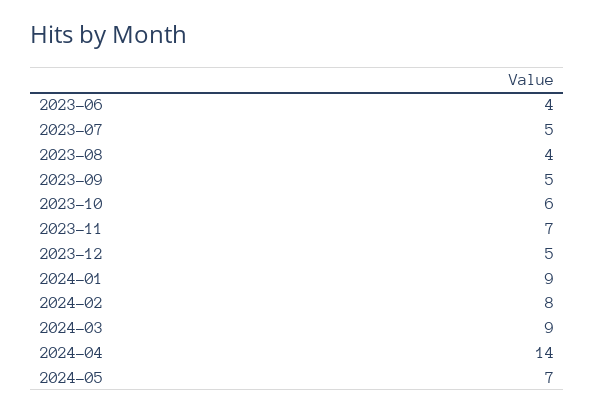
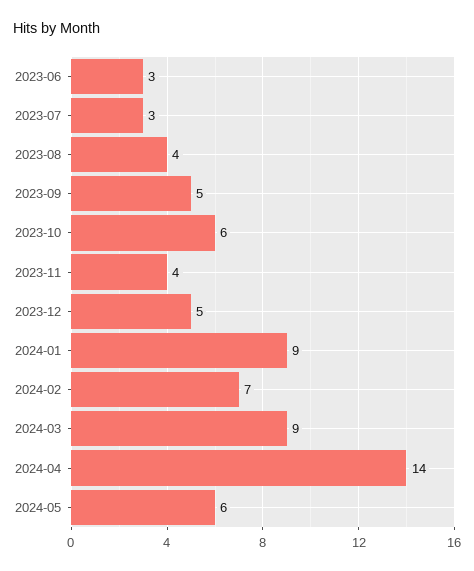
  {
-   "2023-06": 4,
+   "2023-06": 3,
-   "2023-07": 5,
+   "2023-07": 3,
    "2023-08": 4,
    "2023-09": 5,
    "2023-10": 6,
-   "2023-11": 7,
+   "2023-11": 4,
    "2023-12": 5,
    "2024-01": 9,
-   "2024-02": 8,
+   "2024-02": 7,
    "2024-03": 9,
    "2024-04": 14,
-   "2024-05": 7
+   "2024-05": 6
  }

